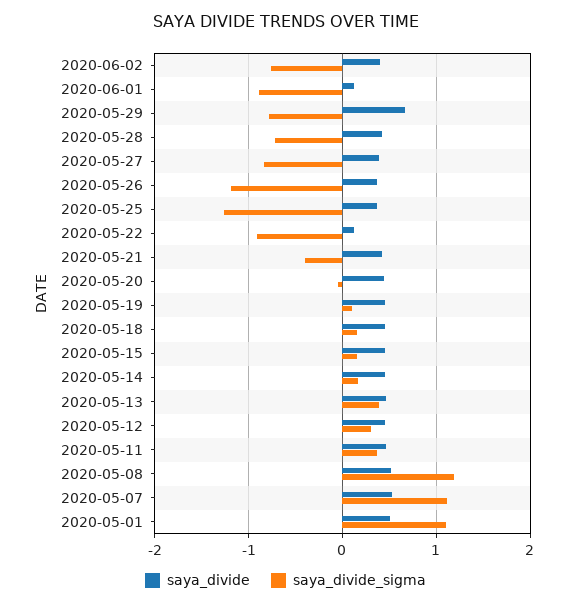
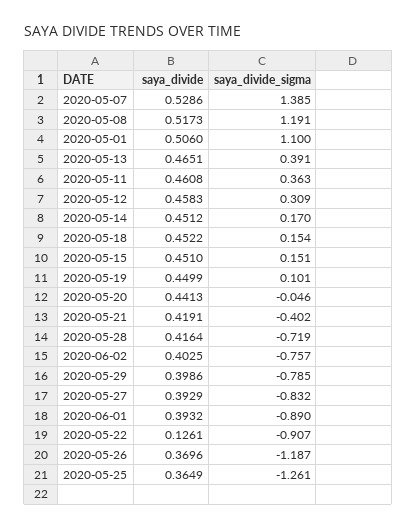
  {
    "saya_divide": {
      "2020-06-02": 0.4025,
-     "2020-06-01": 0.1,
+     "2020-06-01": 0.3932,
-     "2020-05-29": 0.7,
+     "2020-05-29": 0.3986,
      "2020-05-28": 0.4164,
      "2020-05-27": 0.3929,
      "2020-05-26": 0.3696,
      "2020-05-25": 0.3649,
      "2020-05-22": 0.1261,
      "2020-05-21": 0.4191,
      "2020-05-20": 0.4413,
      "2020-05-19": 0.4499,
      "2020-05-18": 0.4522,
      "2020-05-15": 0.451,
      "2020-05-14": 0.4512,
      "2020-05-13": 0.4651,
      "2020-05-12": 0.4583,
      "2020-05-11": 0.4608,
      "2020-05-08": 0.5173,
      "2020-05-07": 0.5286,
      "2020-05-01": 0.506
    },
    "saya_divide_sigma": {
      "2020-06-02": -0.757,
      "2020-06-01": -0.89,
      "2020-05-29": -0.785,
      "2020-05-28": -0.719,
      "2020-05-27": -0.832,
      "2020-05-26": -1.187,
      "2020-05-25": -1.261,
      "2020-05-22": -0.907,
      "2020-05-21": -0.402,
      "2020-05-20": -0.046,
      "2020-05-19": 0.101,
      "2020-05-18": 0.154,
      "2020-05-15": 0.151,
      "2020-05-14": 0.17,
      "2020-05-13": 0.391,
      "2020-05-12": 0.309,
      "2020-05-11": 0.363,
      "2020-05-08": 1.191,
-     "2020-05-07": 1.1,
+     "2020-05-07": 1.385,
      "2020-05-01": 1.1
    }
  }

